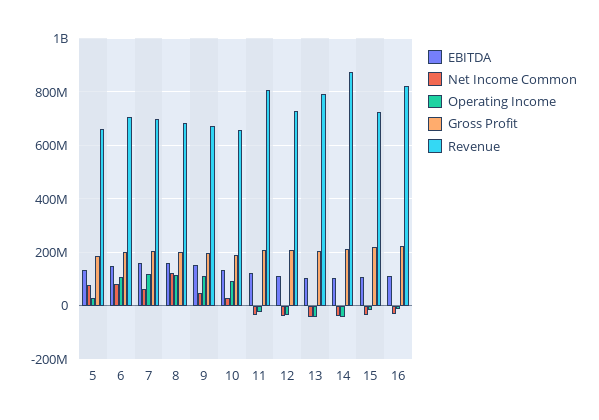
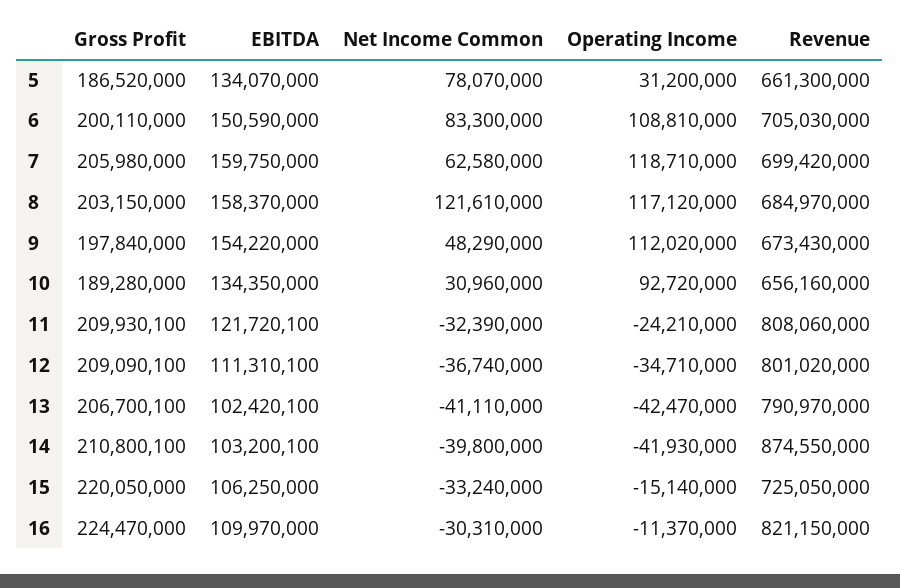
  {
    "EBITDA": {
      "5": 134070000,
      "6": 150590000,
      "7": 159750000,
      "8": 158370000,
      "9": 154220000,
      "10": 134350000,
      "11": 121720100,
      "12": 111310100,
      "13": 102420100,
      "14": 103200100,
      "15": 106250000,
      "16": 109970000
    },
    "Net Income Common": {
      "5": 78070000,
      "6": 83300000,
      "7": 62580000,
      "8": 121610000,
      "9": 48290000,
      "10": 30960000,
      "11": -32390000,
      "12": -36740000,
      "13": -41110000,
      "14": -39800000,
      "15": -33240000,
      "16": -30310000
    },
    "Operating Income": {
      "5": 31200000,
      "6": 108810000,
      "7": 118710000,
      "8": 117120000,
      "9": 112020000,
      "10": 92720000,
      "11": -24210000,
      "12": -34710000,
      "13": -42470000,
      "14": -41930000,
      "15": -15140000,
      "16": -11370000
    },
    "Gross Profit": {
      "5": 186520000,
      "6": 200110000,
      "7": 205980000,
      "8": 203150000,
      "9": 197840000,
      "10": 189280000,
      "11": 209930100,
      "12": 209090100,
      "13": 206700100,
      "14": 210800100,
      "15": 220050000,
      "16": 224470000
    },
    "Revenue": {
      "5": 661300000,
      "6": 705030000,
      "7": 699420000,
      "8": 684970000,
      "9": 673430000,
      "10": 656160000,
      "11": 808060000,
-     "12": 725000000,
+     "12": 801020000,
      "13": 790970000,
      "14": 874550000,
      "15": 725050000,
      "16": 821150000
    }
  }

